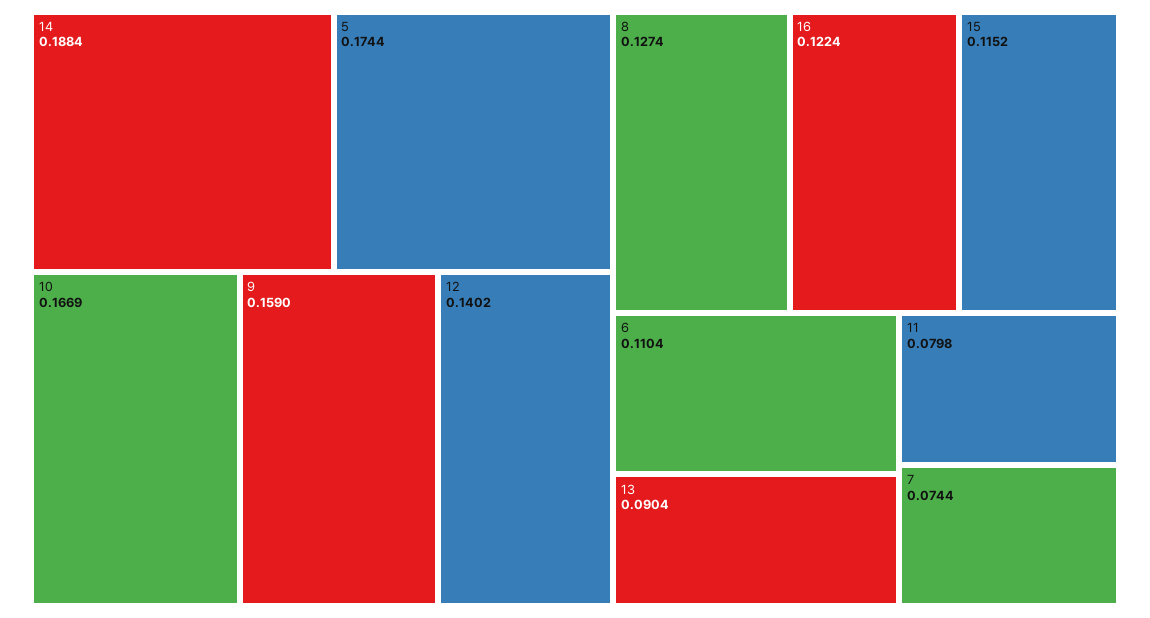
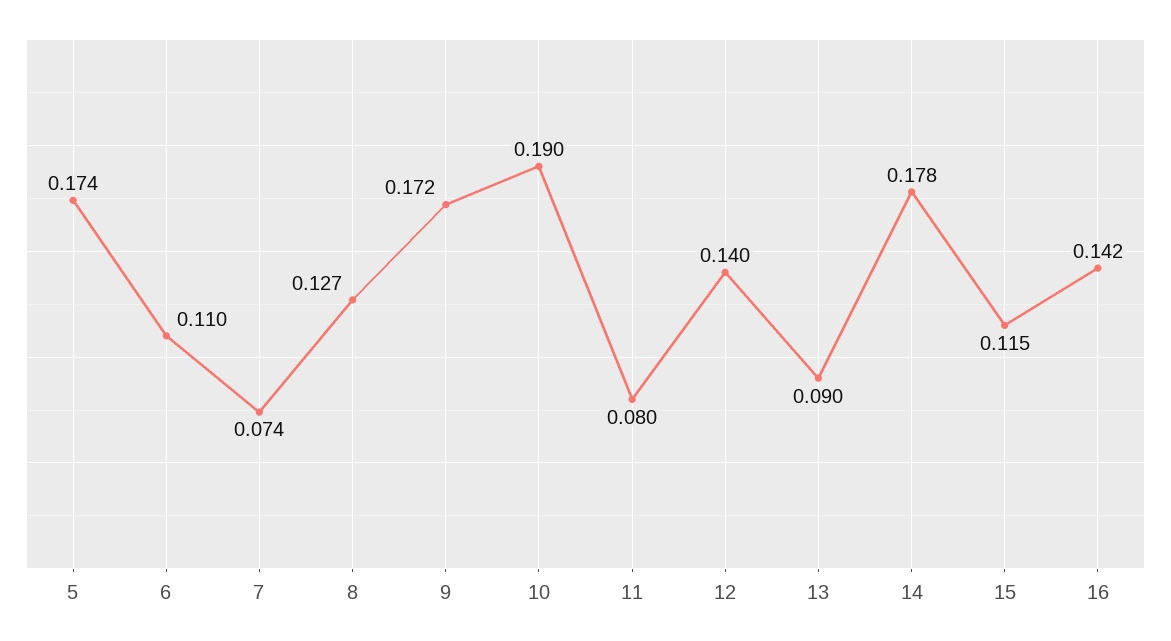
  {
-   "14": 0.1884,
+   "14": 0.178,
    "5": 0.1744,
-   "10": 0.1669,
+   "10": 0.19,
-   "9": 0.159,
+   "9": 0.172,
    "12": 0.1402,
    "8": 0.1274,
-   "16": 0.1224,
+   "16": 0.142,
    "15": 0.1152,
    "6": 0.1104,
    "13": 0.0904,
    "11": 0.0798,
    "7": 0.0744
  }

